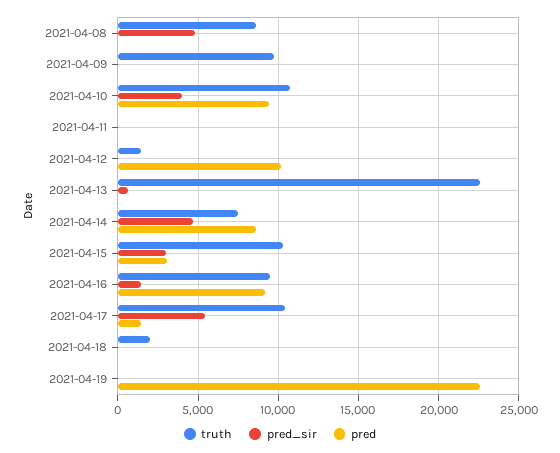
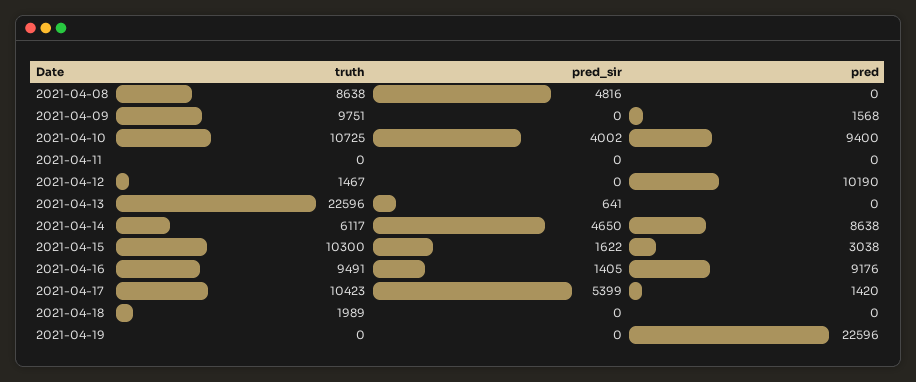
  {
    "truth": {
      "2021-04-08": 8638,
      "2021-04-09": 9751,
      "2021-04-10": 10725,
      "2021-04-11": 0,
      "2021-04-12": 1467,
      "2021-04-13": 22596,
-     "2021-04-14": 7500,
+     "2021-04-14": 6117,
      "2021-04-15": 10300,
      "2021-04-16": 9491,
      "2021-04-17": 10423,
      "2021-04-18": 1989,
      "2021-04-19": 0
    },
    "pred_sir": {
      "2021-04-08": 4816,
      "2021-04-09": 0,
      "2021-04-10": 4002,
      "2021-04-11": 0,
      "2021-04-12": 0,
      "2021-04-13": 641,
      "2021-04-14": 4650,
-     "2021-04-15": 3000,
+     "2021-04-15": 1622,
      "2021-04-16": 1405,
      "2021-04-17": 5399,
      "2021-04-18": 0,
      "2021-04-19": 0
    },
    "pred": {
      "2021-04-08": 0,
-     "2021-04-09": 0,
+     "2021-04-09": 1568,
      "2021-04-10": 9400,
      "2021-04-11": 0,
      "2021-04-12": 10190,
      "2021-04-13": 0,
      "2021-04-14": 8638,
      "2021-04-15": 3038,
      "2021-04-16": 9176,
      "2021-04-17": 1420,
      "2021-04-18": 0,
      "2021-04-19": 22596
    }
  }

